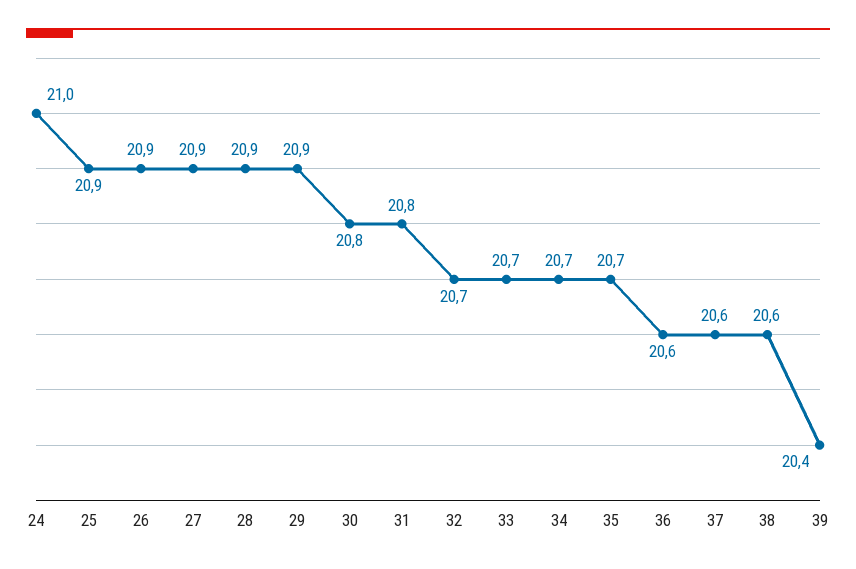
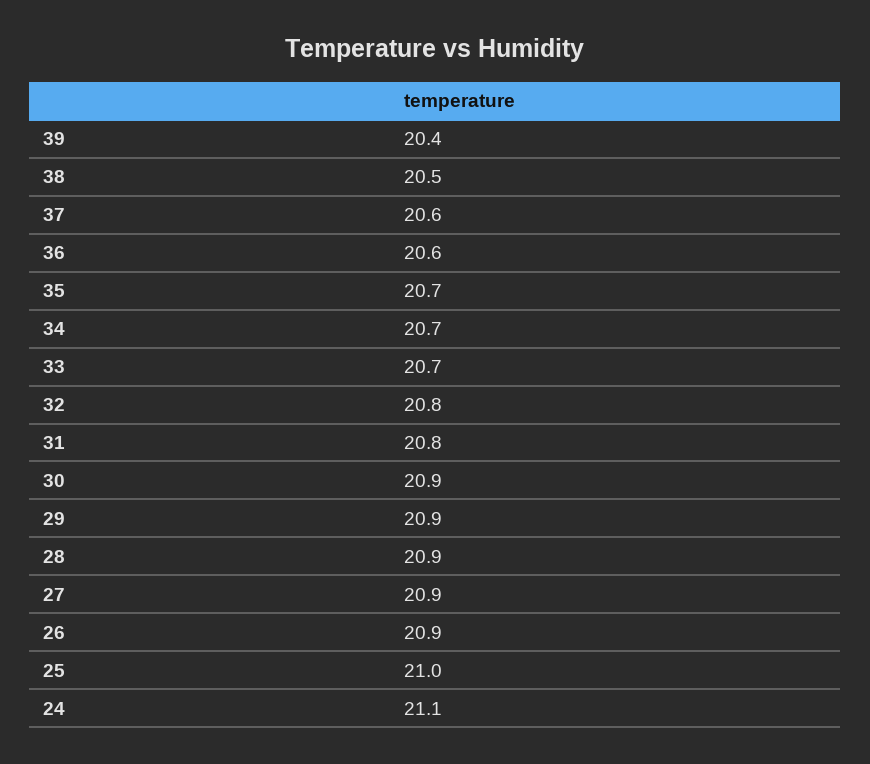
  {
-   "24": 21,
+   "24": 21.1,
-   "25": 20.9,
+   "25": 21,
    "26": 20.9,
    "27": 20.9,
    "28": 20.9,
    "29": 20.9,
-   "30": 20.8,
+   "30": 20.9,
    "31": 20.8,
-   "32": 20.7,
+   "32": 20.8,
    "33": 20.7,
    "34": 20.7,
    "35": 20.7,
    "36": 20.6,
    "37": 20.6,
-   "38": 20.6,
+   "38": 20.5,
    "39": 20.4
  }

